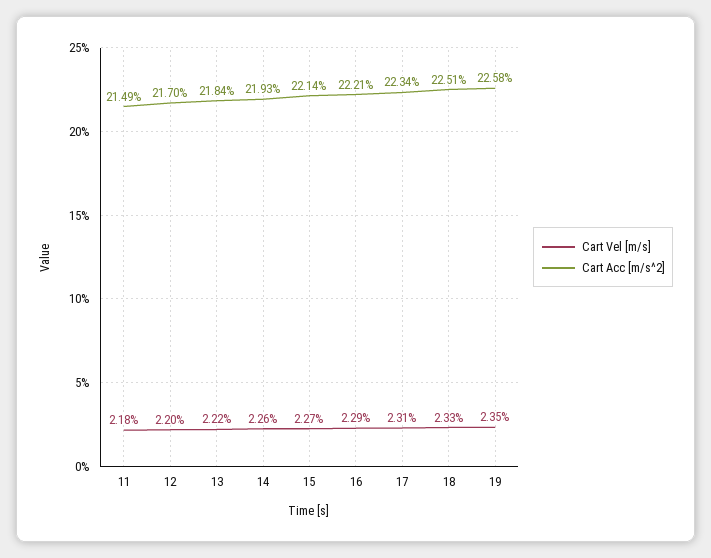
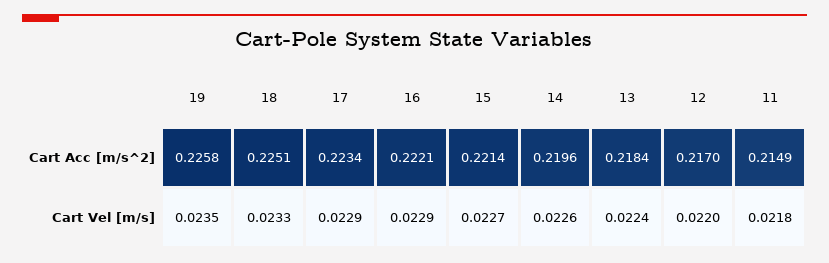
  {
    "Cart Vel [m/s]": {
      "11": 0.0218,
      "12": 0.022,
-     "13": 0.0222,
+     "13": 0.0224,
      "14": 0.0226,
      "15": 0.0227,
      "16": 0.0229,
-     "17": 0.0231,
+     "17": 0.0229,
      "18": 0.0233,
      "19": 0.0235
    },
    "Cart Acc [m/s^2]": {
      "11": 0.2149,
      "12": 0.217,
      "13": 0.2184,
-     "14": 0.2193,
+     "14": 0.2196,
      "15": 0.2214,
      "16": 0.2221,
      "17": 0.2234,
      "18": 0.2251,
      "19": 0.2258
    }
  }

